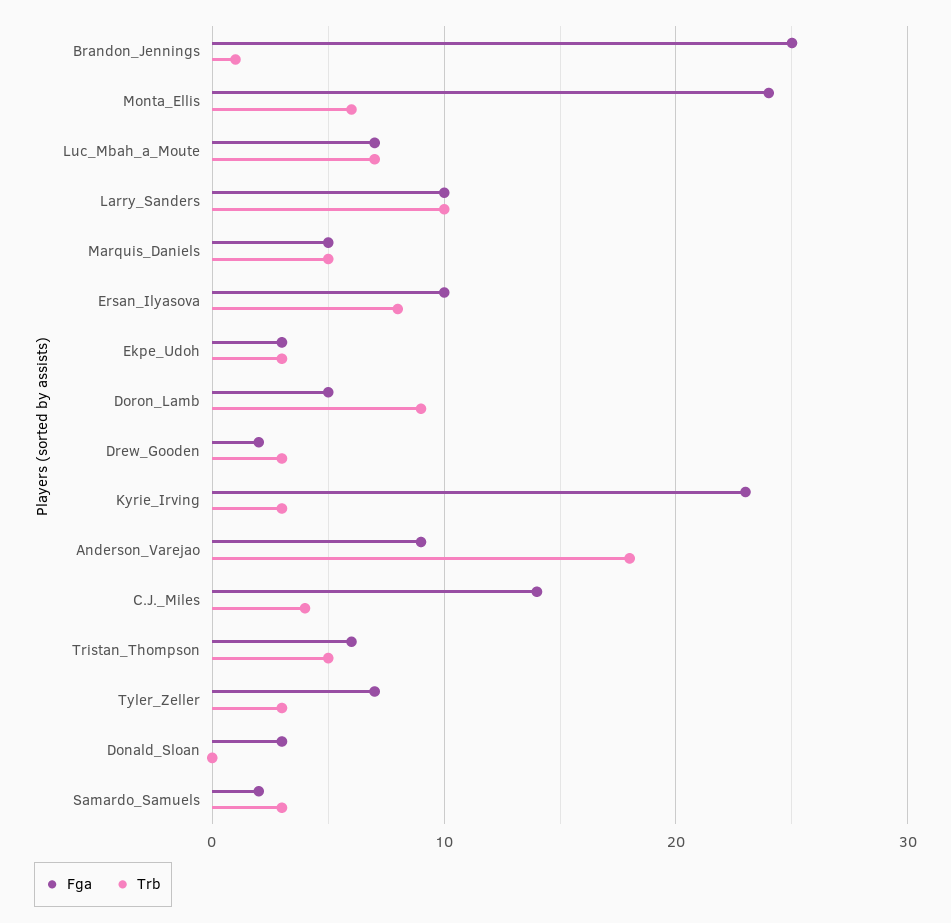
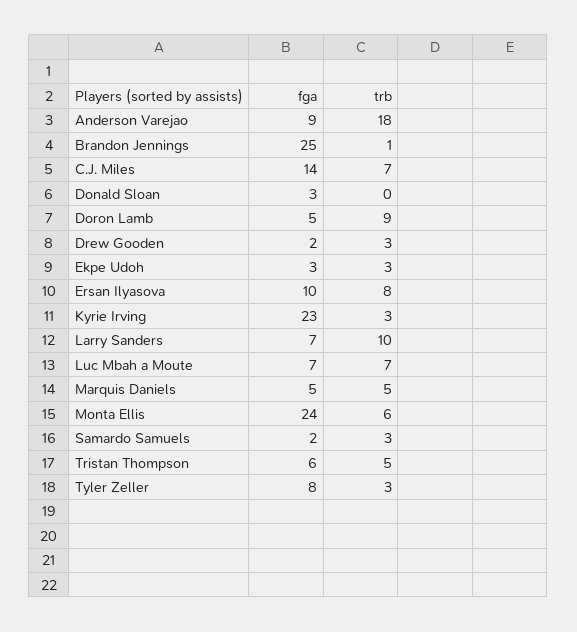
  {
    "Fga": {
      "Brandon_Jennings": 25,
      "Monta_Ellis": 24,
      "Luc_Mbah_a_Moute": 7,
-     "Larry_Sanders": 10,
+     "Larry_Sanders": 7,
      "Marquis_Daniels": 5,
      "Ersan_Ilyasova": 10,
      "Ekpe_Udoh": 3,
      "Doron_Lamb": 5,
      "Drew_Gooden": 2,
      "Kyrie_Irving": 23,
      "Anderson_Varejao": 9,
      "C.J._Miles": 14,
      "Tristan_Thompson": 6,
-     "Tyler_Zeller": 7,
+     "Tyler_Zeller": 8,
      "Donald_Sloan": 3,
      "Samardo_Samuels": 2
    },
    "Trb": {
      "Brandon_Jennings": 1,
      "Monta_Ellis": 6,
      "Luc_Mbah_a_Moute": 7,
      "Larry_Sanders": 10,
      "Marquis_Daniels": 5,
      "Ersan_Ilyasova": 8,
      "Ekpe_Udoh": 3,
      "Doron_Lamb": 9,
      "Drew_Gooden": 3,
      "Kyrie_Irving": 3,
      "Anderson_Varejao": 18,
-     "C.J._Miles": 4,
+     "C.J._Miles": 7,
      "Tristan_Thompson": 5,
      "Tyler_Zeller": 3,
      "Donald_Sloan": 0,
      "Samardo_Samuels": 3
    }
  }

